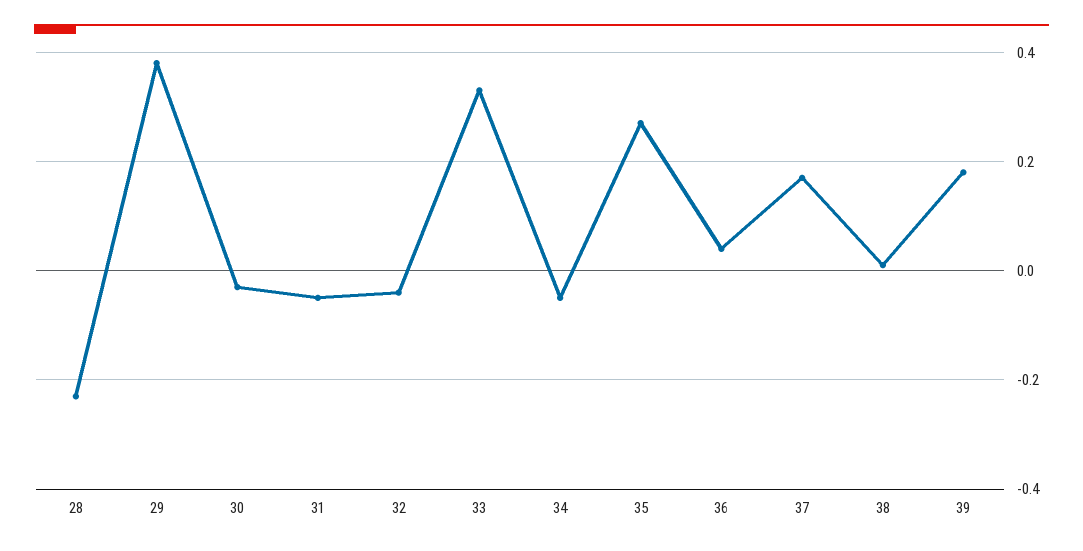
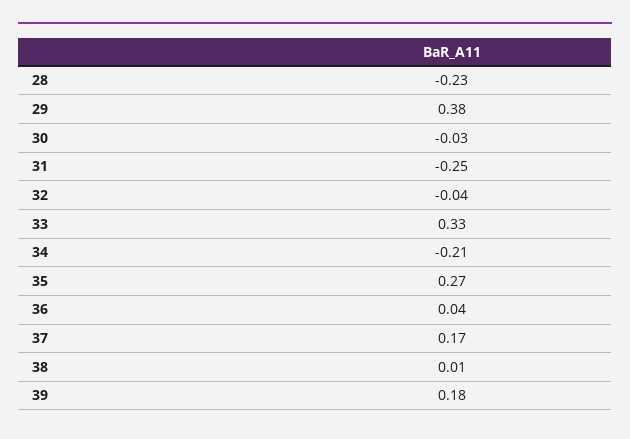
  {
    "28": -0.23,
    "29": 0.38,
    "30": -0.03,
-   "31": -0.05,
+   "31": -0.25,
    "32": -0.04,
    "33": 0.33,
-   "34": -0.05,
+   "34": -0.21,
    "35": 0.27,
    "36": 0.04,
    "37": 0.17,
    "38": 0.01,
    "39": 0.18
  }

